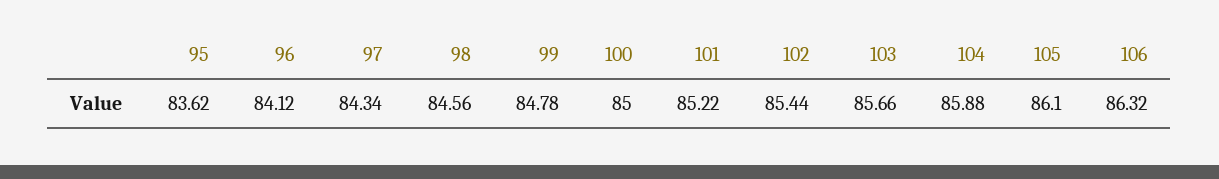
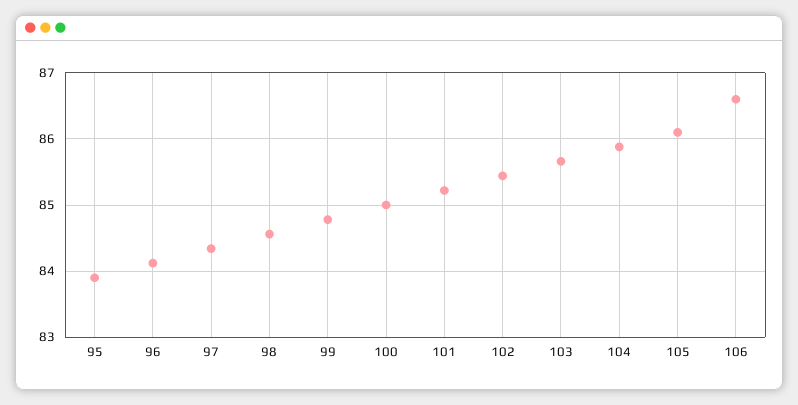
  {
-   "95": 83.62,
+   "95": 83.9,
    "96": 84.12,
    "97": 84.34,
    "98": 84.56,
    "99": 84.78,
    "100": 85,
    "101": 85.22,
    "102": 85.44,
    "103": 85.66,
    "104": 85.88,
    "105": 86.1,
-   "106": 86.32
+   "106": 86.6
  }

